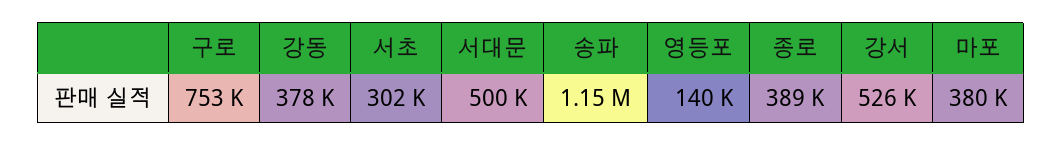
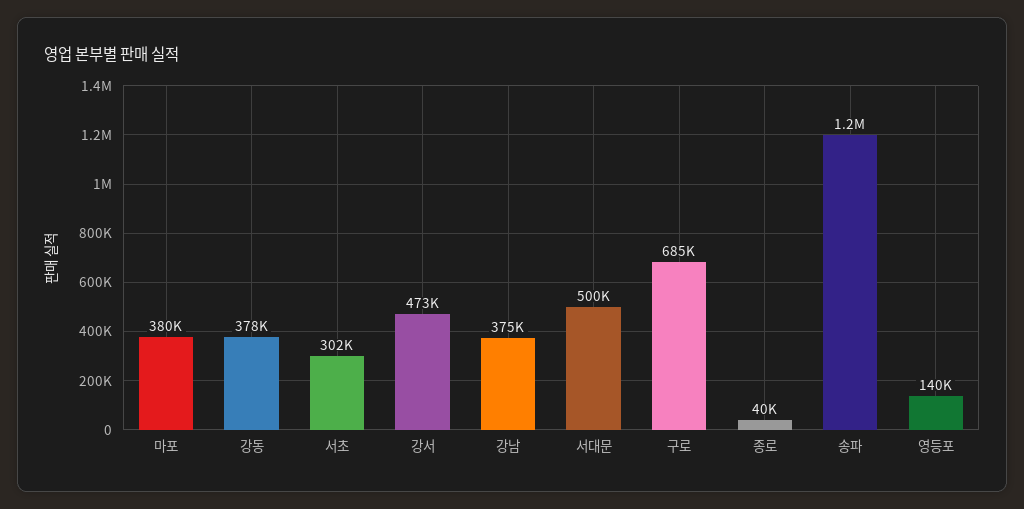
  {
-   "구로": 753000,
+   "구로": 685000,
    "강동": 378000,
    "서초": 302000,
    "서대문": 500000,
    "송파": 1150000,
    "영등포": 140000,
-   "종로": 389000,
+   "종로": 40000,
-   "강서": 526000,
+   "강서": 473000,
-   "마포": 380000
+   "마포": 380000,
+   "강남": 375000
  }

